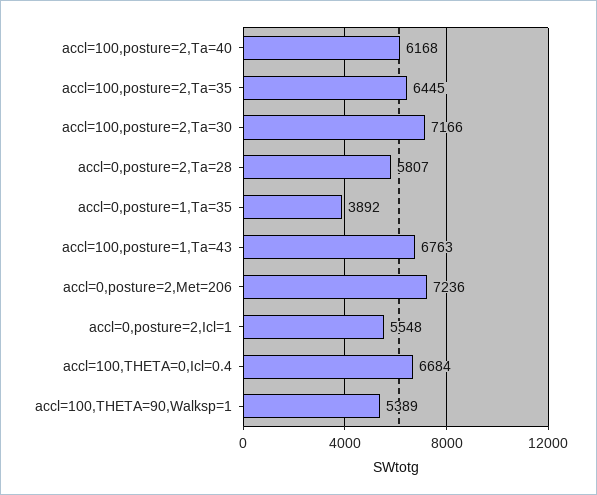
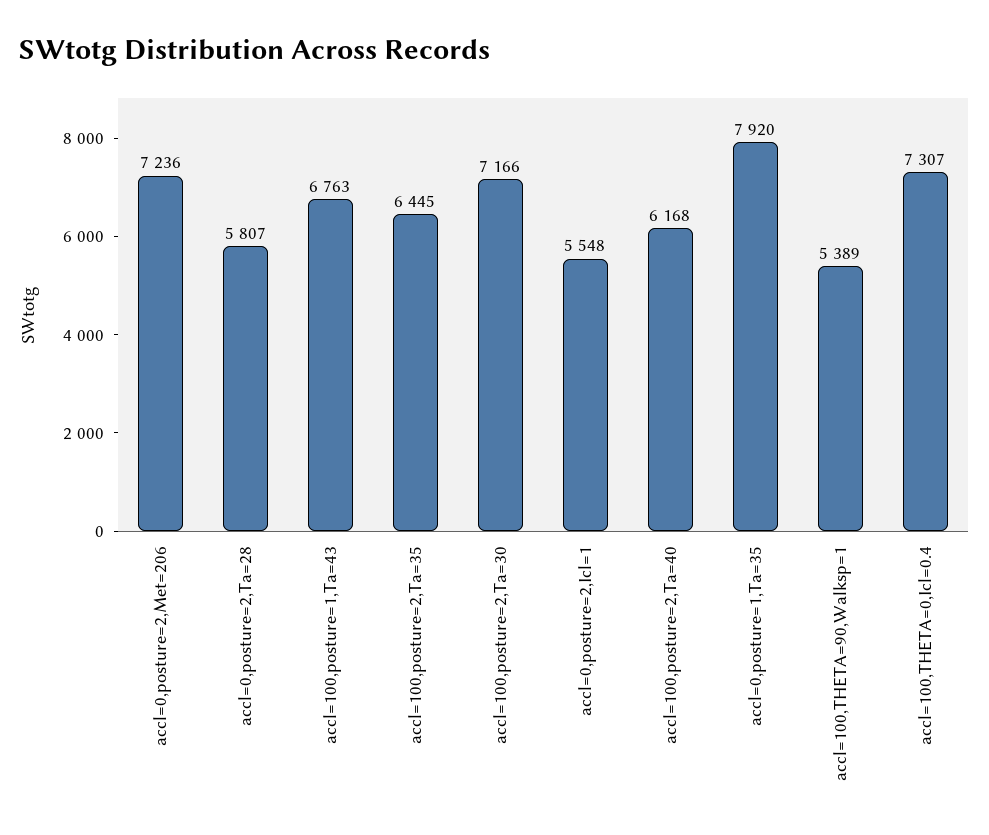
  {
    "accl=100,posture=2,Ta=40": 6168,
    "accl=100,posture=2,Ta=35": 6445,
    "accl=100,posture=2,Ta=30": 7166,
    "accl=0,posture=2,Ta=28": 5807,
-   "accl=0,posture=1,Ta=35": 3892,
+   "accl=0,posture=1,Ta=35": 7920,
    "accl=100,posture=1,Ta=43": 6763,
    "accl=0,posture=2,Met=206": 7236,
    "accl=0,posture=2,Icl=1": 5548,
-   "accl=100,THETA=0,Icl=0.4": 6684,
+   "accl=100,THETA=0,Icl=0.4": 7307,
    "accl=100,THETA=90,Walksp=1": 5389
  }

